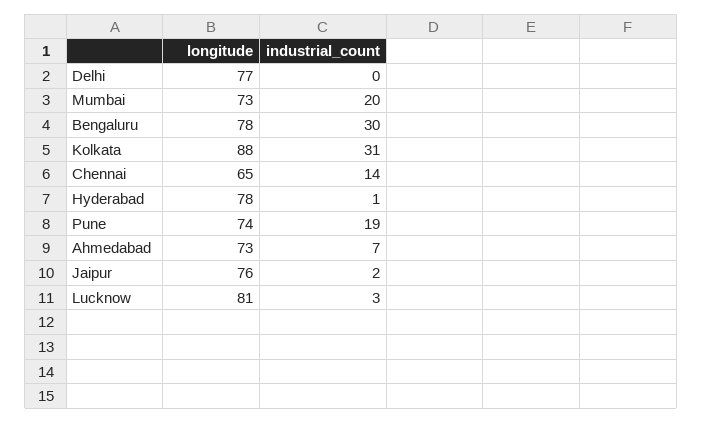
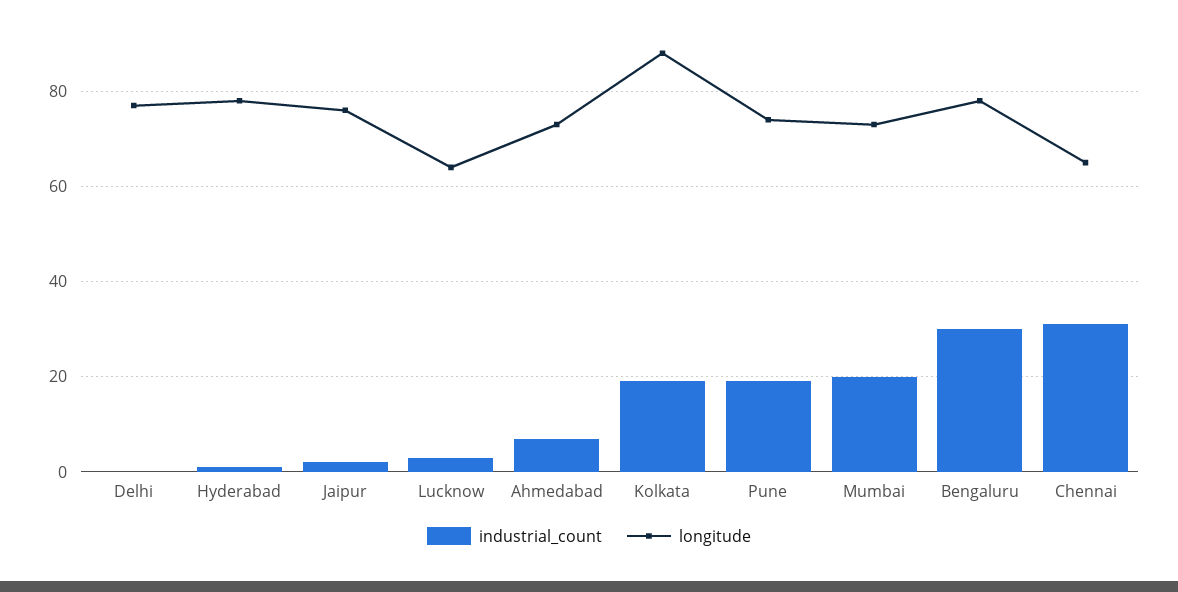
  {
    "longitude": {
      "Delhi": 77,
      "Mumbai": 73,
      "Bengaluru": 78,
      "Kolkata": 88,
      "Chennai": 65,
      "Hyderabad": 78,
      "Pune": 74,
      "Ahmedabad": 73,
      "Jaipur": 76,
-     "Lucknow": 81
+     "Lucknow": 65
    },
    "industrial_count": {
      "Delhi": 0,
      "Mumbai": 20,
      "Bengaluru": 30,
-     "Kolkata": 31,
+     "Kolkata": 20,
-     "Chennai": 14,
+     "Chennai": 30,
      "Hyderabad": 1,
      "Pune": 19,
      "Ahmedabad": 7,
      "Jaipur": 2,
      "Lucknow": 3
    }
  }

